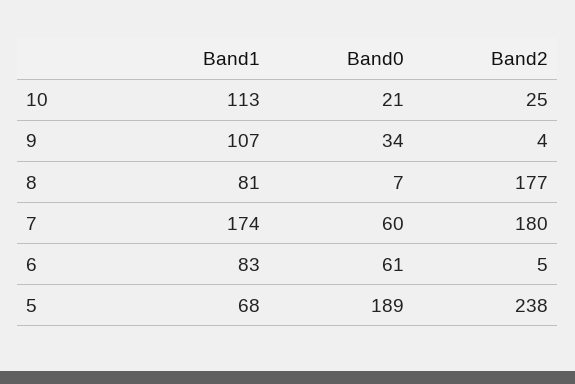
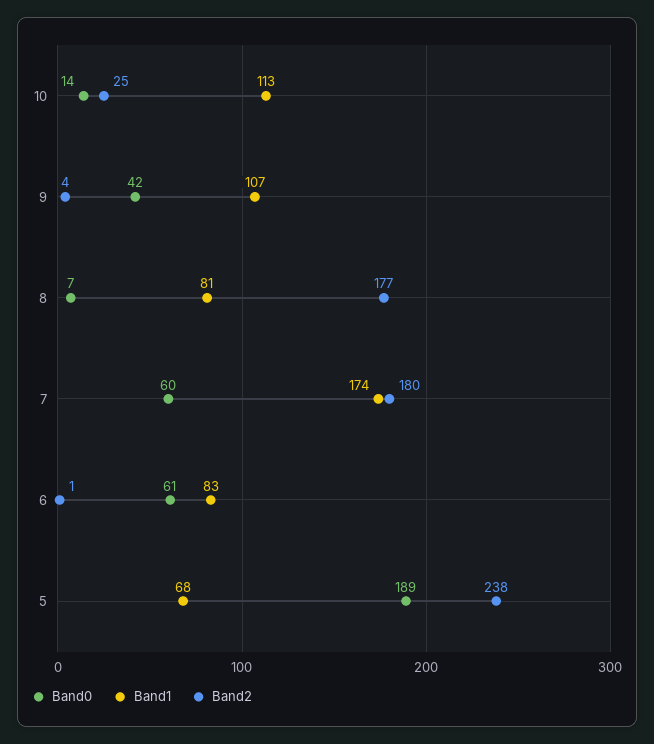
  {
    "Band1": {
      "10": 113,
      "9": 107,
      "8": 81,
      "7": 174,
      "6": 83,
      "5": 68
    },
    "Band0": {
-     "10": 21,
+     "10": 14,
-     "9": 34,
+     "9": 42,
      "8": 7,
      "7": 60,
      "6": 61,
      "5": 189
    },
    "Band2": {
      "10": 25,
      "9": 4,
      "8": 177,
      "7": 180,
-     "6": 5,
+     "6": 1,
      "5": 238
    }
  }

